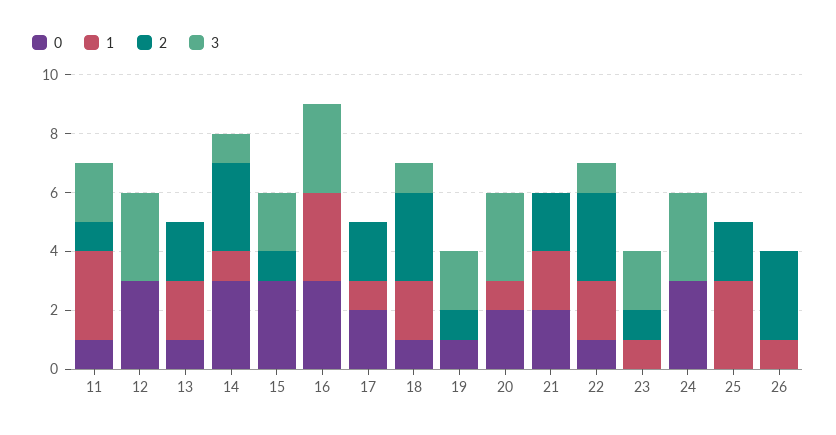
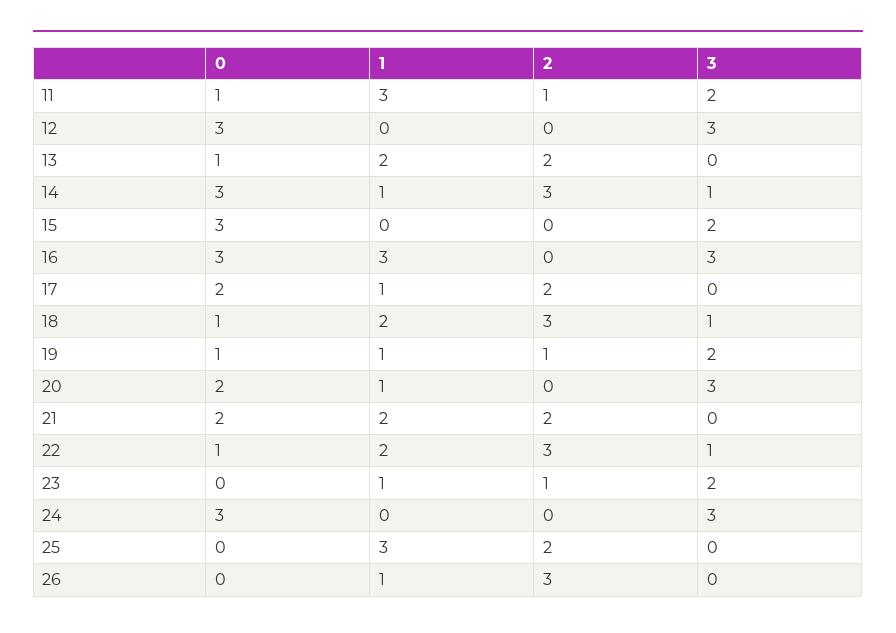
  {
    "0": {
      "11": 1,
      "12": 3,
      "13": 1,
      "14": 3,
      "15": 3,
      "16": 3,
      "17": 2,
      "18": 1,
      "19": 1,
      "20": 2,
      "21": 2,
      "22": 1,
      "23": 0,
      "24": 3,
      "25": 0,
      "26": 0
    },
    "1": {
      "11": 3,
      "12": 0,
      "13": 2,
      "14": 1,
      "15": 0,
      "16": 3,
      "17": 1,
      "18": 2,
-     "19": 0,
+     "19": 1,
      "20": 1,
      "21": 2,
      "22": 2,
      "23": 1,
      "24": 0,
      "25": 3,
      "26": 1
    },
    "2": {
      "11": 1,
      "12": 0,
      "13": 2,
      "14": 3,
-     "15": 1,
+     "15": 0,
      "16": 0,
      "17": 2,
      "18": 3,
      "19": 1,
      "20": 0,
      "21": 2,
      "22": 3,
      "23": 1,
      "24": 0,
      "25": 2,
      "26": 3
    },
    "3": {
      "11": 2,
      "12": 3,
      "13": 0,
      "14": 1,
      "15": 2,
      "16": 3,
      "17": 0,
      "18": 1,
      "19": 2,
      "20": 3,
      "21": 0,
      "22": 1,
      "23": 2,
      "24": 3,
      "25": 0,
      "26": 0
    }
  }

